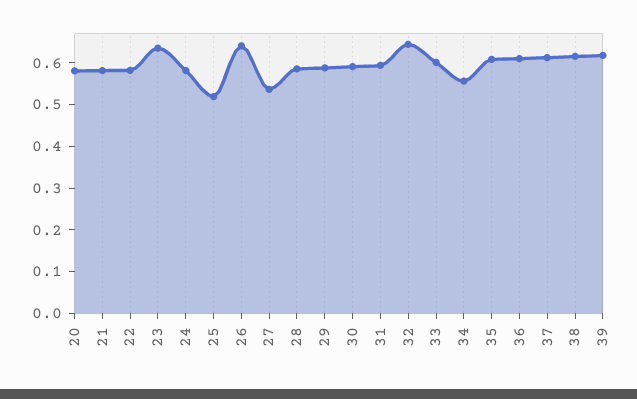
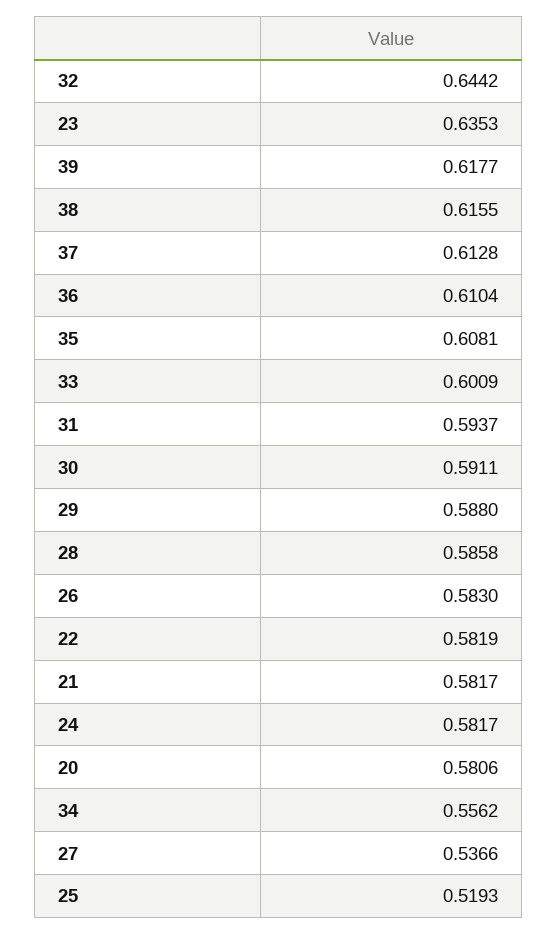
  {
    "20": 0.5806,
    "21": 0.5817,
    "22": 0.5819,
    "23": 0.6353,
    "24": 0.5817,
    "25": 0.5193,
-   "26": 0.64,
+   "26": 0.583,
    "27": 0.5366,
    "28": 0.5858,
    "29": 0.588,
    "30": 0.5911,
    "31": 0.5937,
    "32": 0.6442,
    "33": 0.6009,
    "34": 0.5562,
    "35": 0.6081,
    "36": 0.6104,
    "37": 0.6128,
    "38": 0.6155,
    "39": 0.6177
  }

